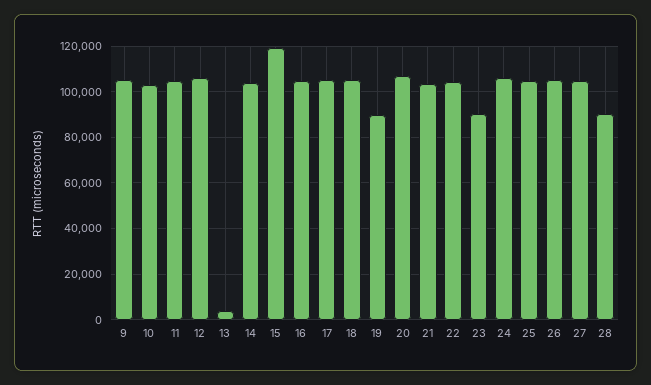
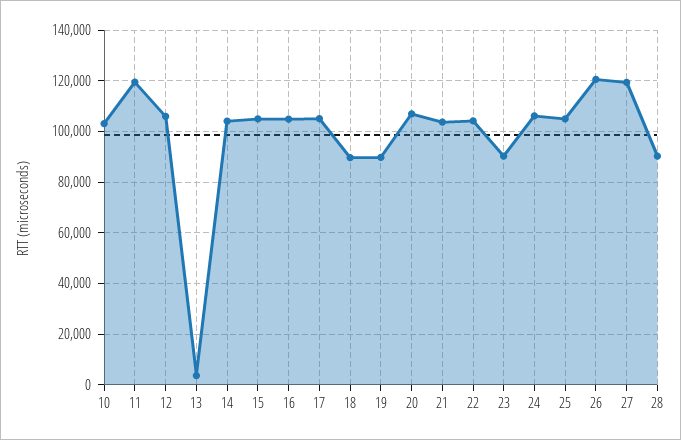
  {
-   "9": 105000,
    "10": 102500,
-   "11": 105000,
+   "11": 120000,
    "12": 105000,
    "13": 2500,
    "14": 105000,
-   "15": 120000,
+   "15": 105000,
    "16": 105000,
    "17": 105000,
-   "18": 105000,
+   "18": 90000,
    "19": 90000,
    "20": 107500,
    "21": 102500,
    "22": 105000,
    "23": 90000,
    "24": 105000,
    "25": 105000,
-   "26": 105000,
+   "26": 120000,
-   "27": 105000,
+   "27": 120000,
    "28": 90000
  }

